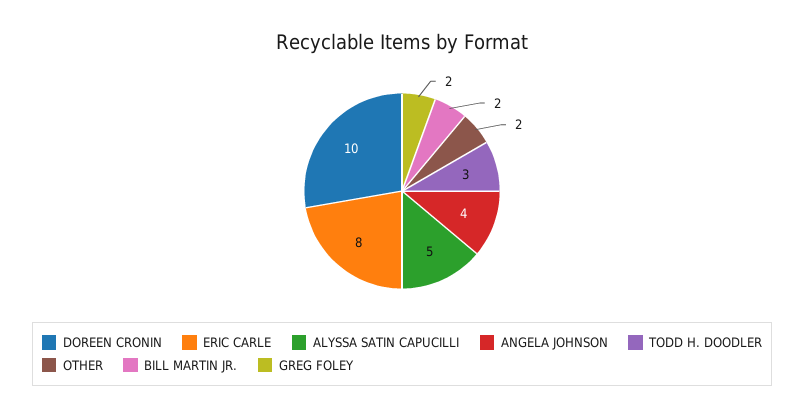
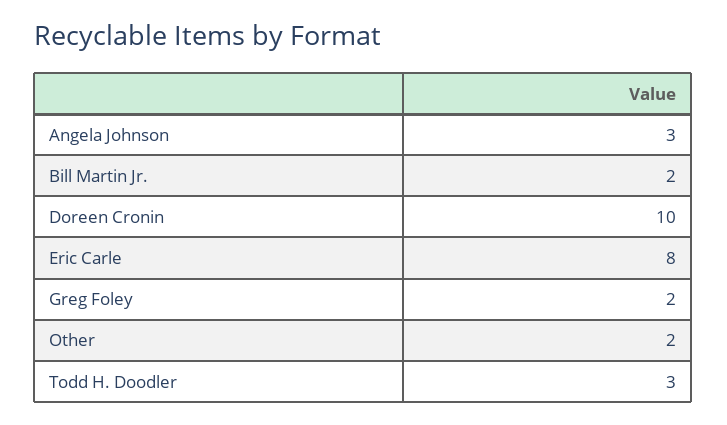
  {
    "DOREEN CRONIN": 10,
    "ERIC CARLE": 8,
-   "ALYSSA SATIN CAPUCILLI": 5,
-   "ANGELA JOHNSON": 4,
+   "ANGELA JOHNSON": 3,
    "TODD H. DOODLER": 3,
    "OTHER": 2,
    "BILL MARTIN JR.": 2,
    "GREG FOLEY": 2
  }

